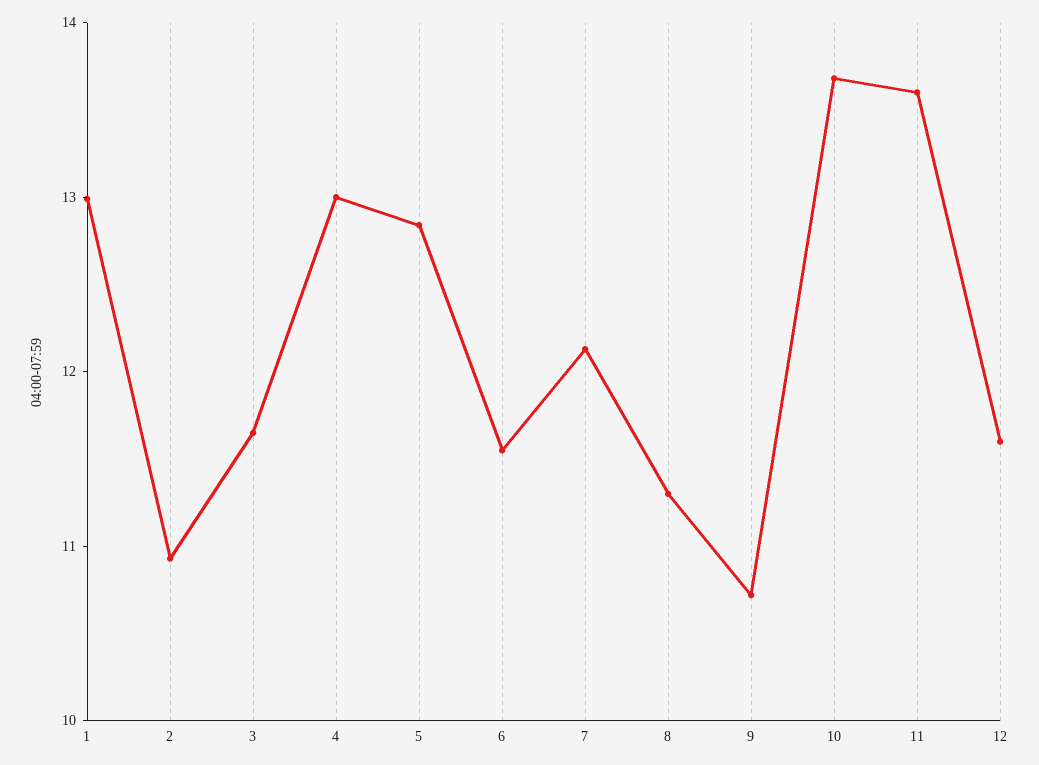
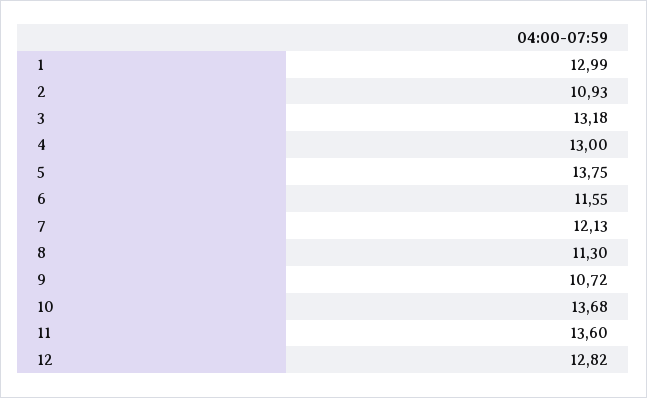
  {
    "1": 12.99,
    "2": 10.93,
-   "3": 11.6,
+   "3": 13.18,
    "4": 13,
-   "5": 12.8,
+   "5": 13.75,
    "6": 11.55,
    "7": 12.13,
    "8": 11.3,
    "9": 10.72,
    "10": 13.68,
    "11": 13.6,
-   "12": 11.6
+   "12": 12.82
  }

